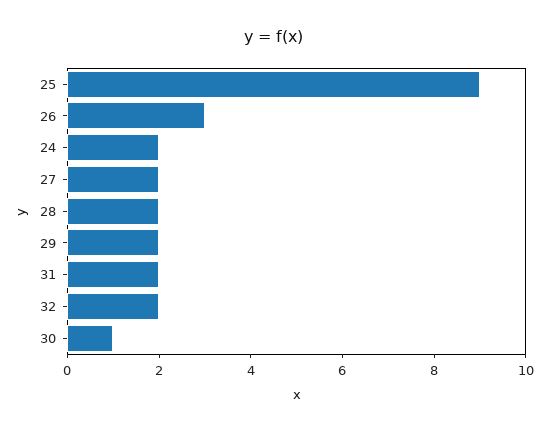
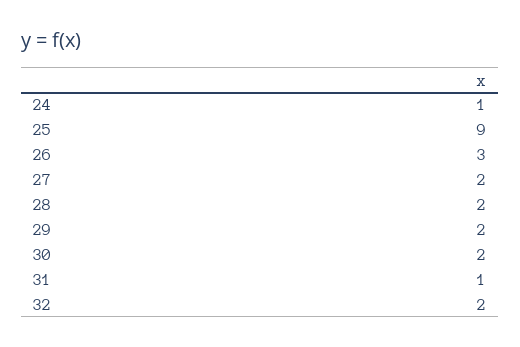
  {
    "25": 9,
    "26": 3,
-   "24": 2,
+   "24": 1,
    "27": 2,
    "28": 2,
    "29": 2,
-   "31": 2,
+   "31": 1,
    "32": 2,
-   "30": 1
+   "30": 2
  }

